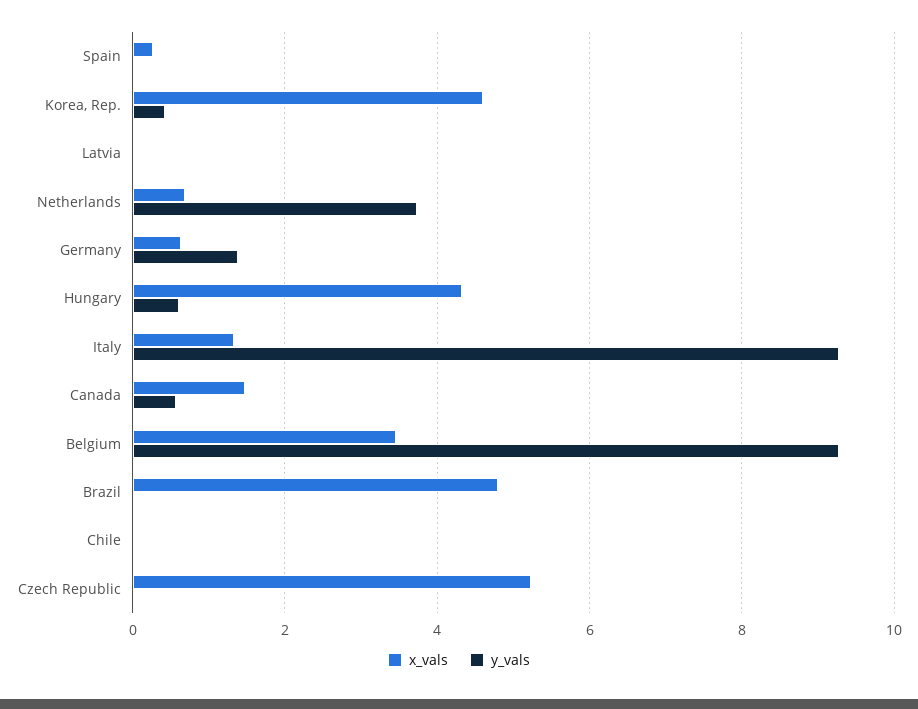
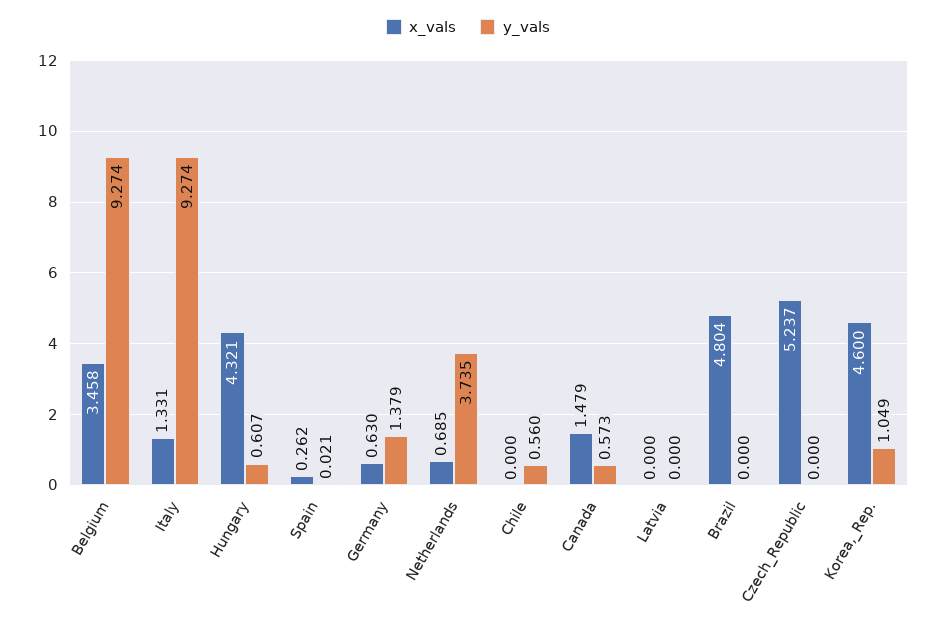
  {
    "x_vals": {
      "Spain": 0.262,
      "Korea, Rep.": 4.6,
      "Latvia": 0,
      "Netherlands": 0.685,
      "Germany": 0.63,
      "Hungary": 4.321,
      "Italy": 1.331,
      "Canada": 1.479,
      "Belgium": 3.458,
      "Brazil": 4.804,
      "Chile": 0,
      "Czech Republic": 5.237
    },
    "y_vals": {
      "Spain": 0.021,
-     "Korea, Rep.": 0.4,
+     "Korea, Rep.": 1.049,
      "Latvia": 0,
      "Netherlands": 3.735,
      "Germany": 1.379,
      "Hungary": 0.607,
      "Italy": 9.274,
      "Canada": 0.573,
      "Belgium": 9.274,
      "Brazil": 0,
-     "Chile": 0,
+     "Chile": 0.56,
      "Czech Republic": 0
    }
  }

